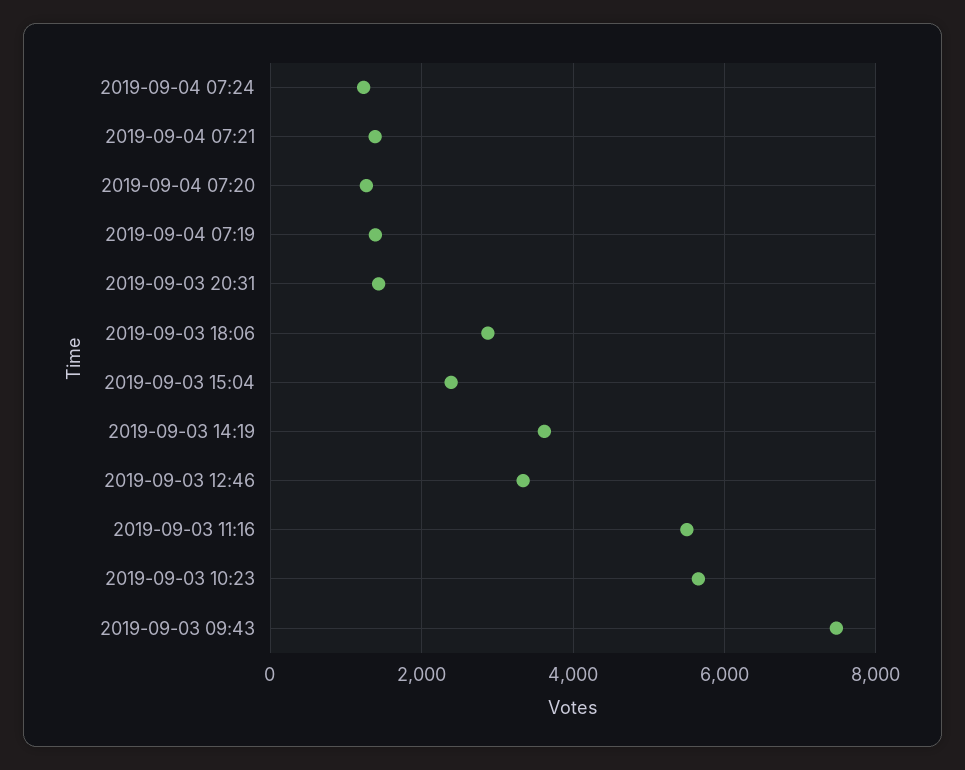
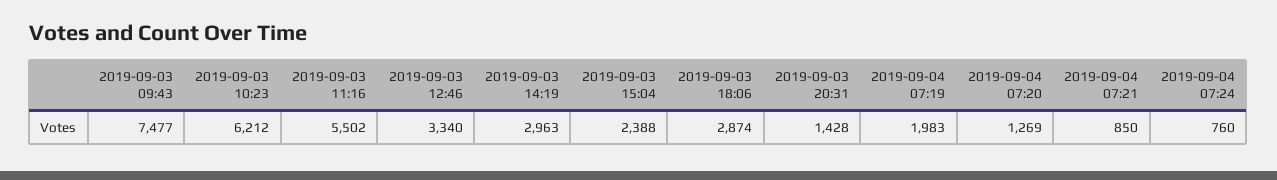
  {
-   "2019-09-04 07:24": 1200,
+   "2019-09-04 07:24": 760,
-   "2019-09-04 07:21": 1400,
+   "2019-09-04 07:21": 850,
    "2019-09-04 07:20": 1269,
-   "2019-09-04 07:19": 1400,
+   "2019-09-04 07:19": 1983,
    "2019-09-03 20:31": 1428,
    "2019-09-03 18:06": 2874,
    "2019-09-03 15:04": 2388,
-   "2019-09-03 14:19": 3600,
+   "2019-09-03 14:19": 2963,
    "2019-09-03 12:46": 3340,
    "2019-09-03 11:16": 5502,
-   "2019-09-03 10:23": 5600,
+   "2019-09-03 10:23": 6212,
    "2019-09-03 09:43": 7477
  }

